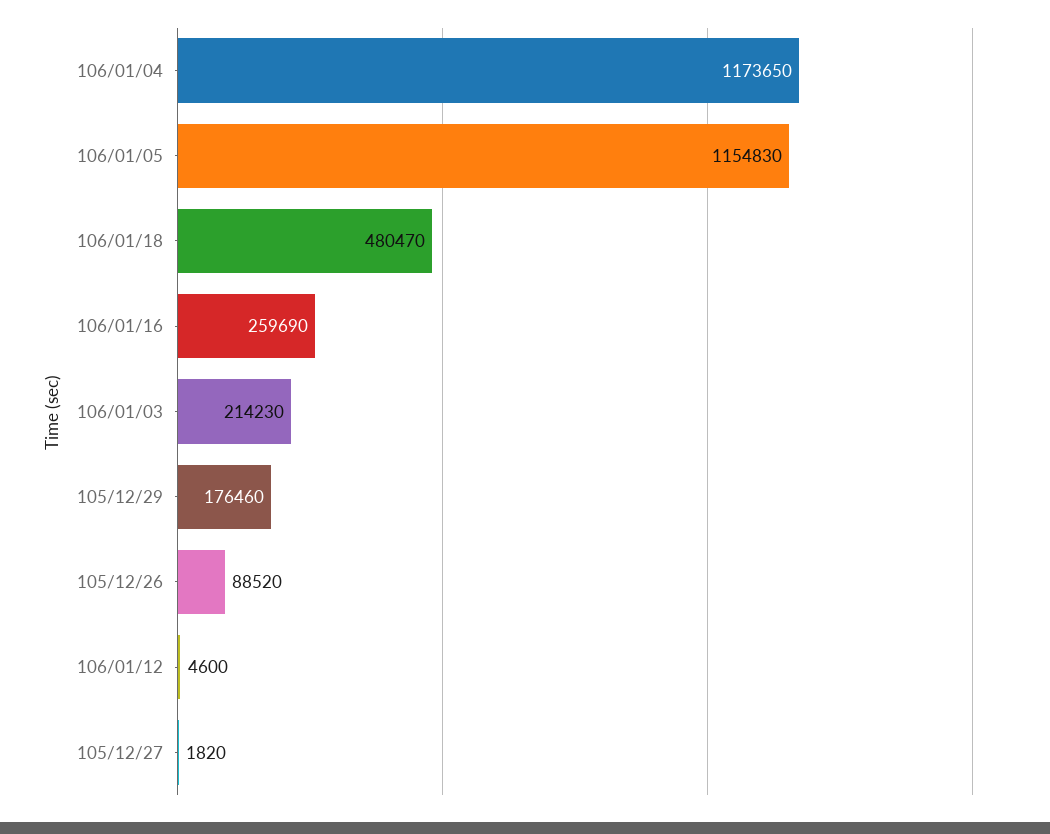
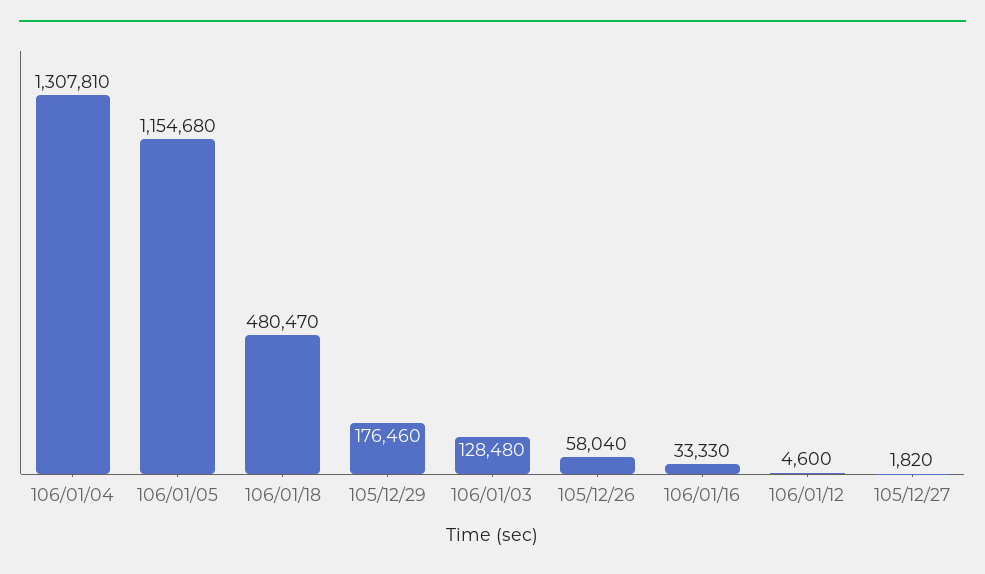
  {
-   "106/01/04": 1173650,
+   "106/01/04": 1307810,
-   "106/01/05": 1154830,
+   "106/01/05": 1154680,
    "106/01/18": 480470,
-   "106/01/16": 259690,
+   "106/01/16": 33330,
-   "106/01/03": 214230,
+   "106/01/03": 128480,
    "105/12/29": 176460,
-   "105/12/26": 88520,
+   "105/12/26": 58040,
    "106/01/12": 4600,
    "105/12/27": 1820
  }

